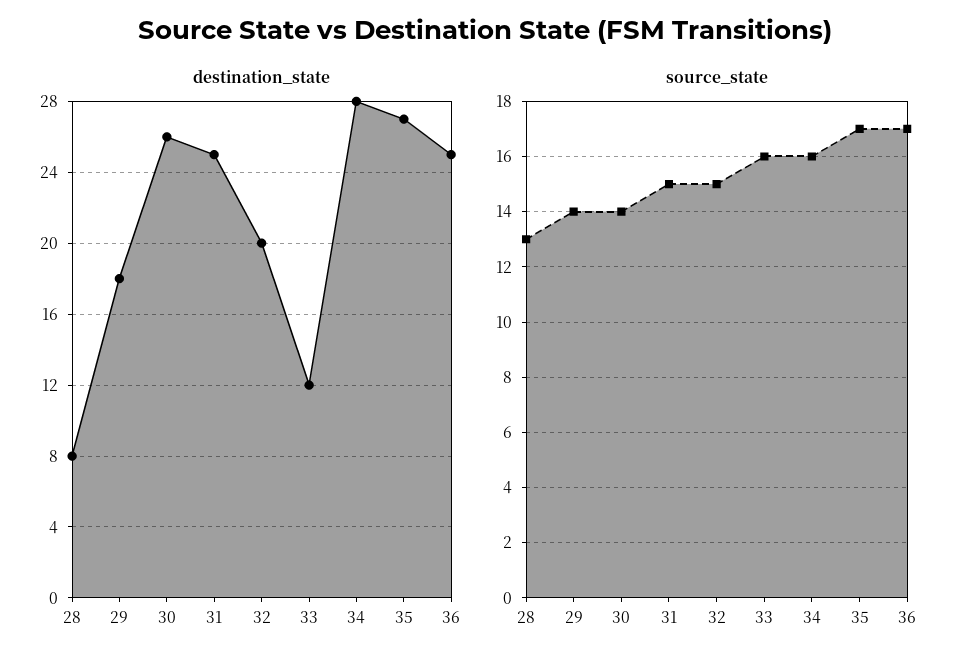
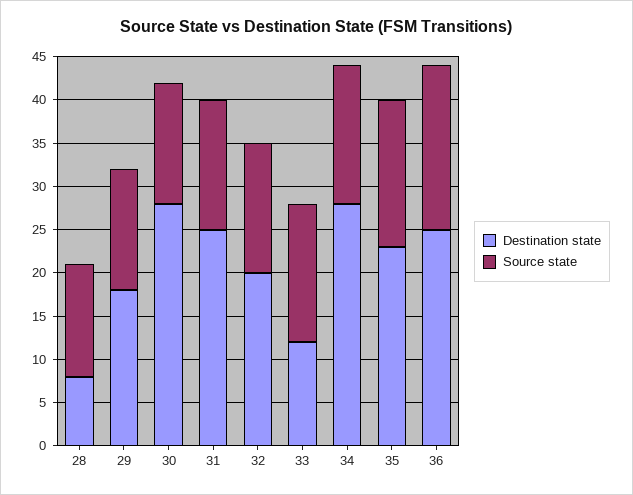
  {
    "destination_state": {
      "28": 8,
      "29": 18,
-     "30": 26,
+     "30": 28,
      "31": 25,
      "32": 20,
      "33": 12,
      "34": 28,
-     "35": 27,
+     "35": 23,
      "36": 25
    },
    "source_state": {
      "28": 13,
      "29": 14,
      "30": 14,
      "31": 15,
      "32": 15,
      "33": 16,
      "34": 16,
      "35": 17,
-     "36": 17
+     "36": 19
    }
  }

